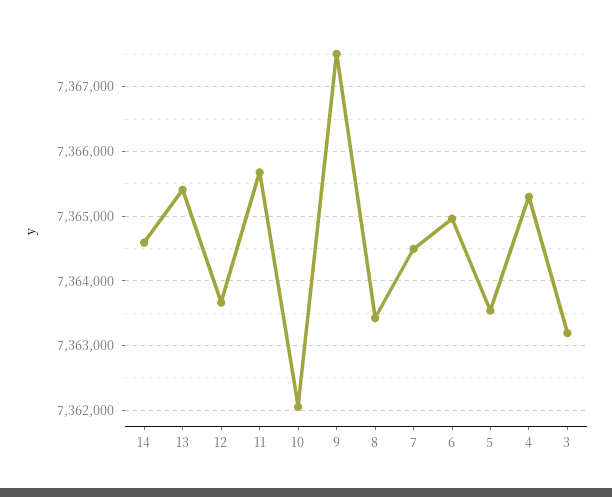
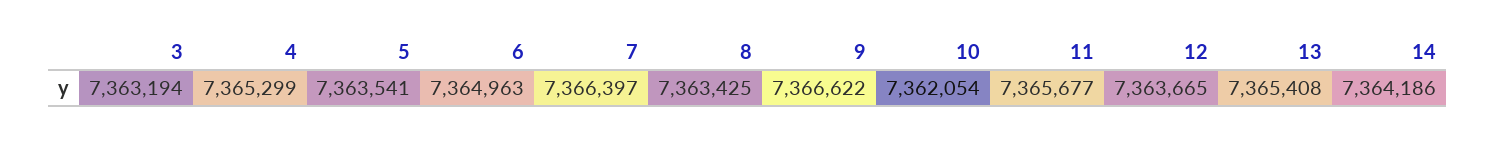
  {
-   "14": 7364600,
+   "14": 7364186,
    "13": 7365408,
    "12": 7363665,
    "11": 7365677,
    "10": 7362054,
-   "9": 7367500,
+   "9": 7366622,
    "8": 7363425,
-   "7": 7364500,
+   "7": 7366397,
    "6": 7364963,
    "5": 7363541,
    "4": 7365299,
    "3": 7363194
  }

